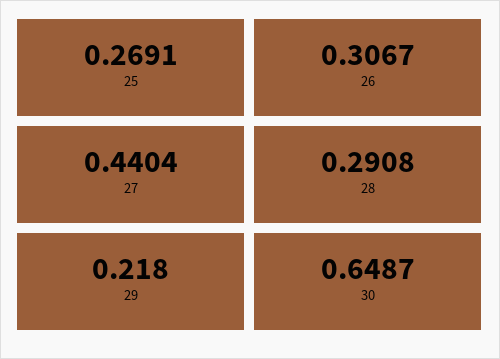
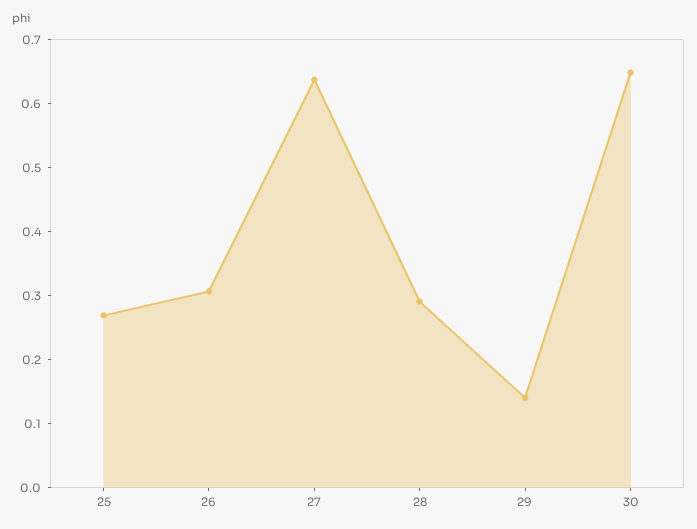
  {
    "25": 0.2691,
    "26": 0.3067,
-   "27": 0.4404,
+   "27": 0.64,
    "28": 0.2908,
-   "29": 0.218,
+   "29": 0.14,
    "30": 0.6487
  }

